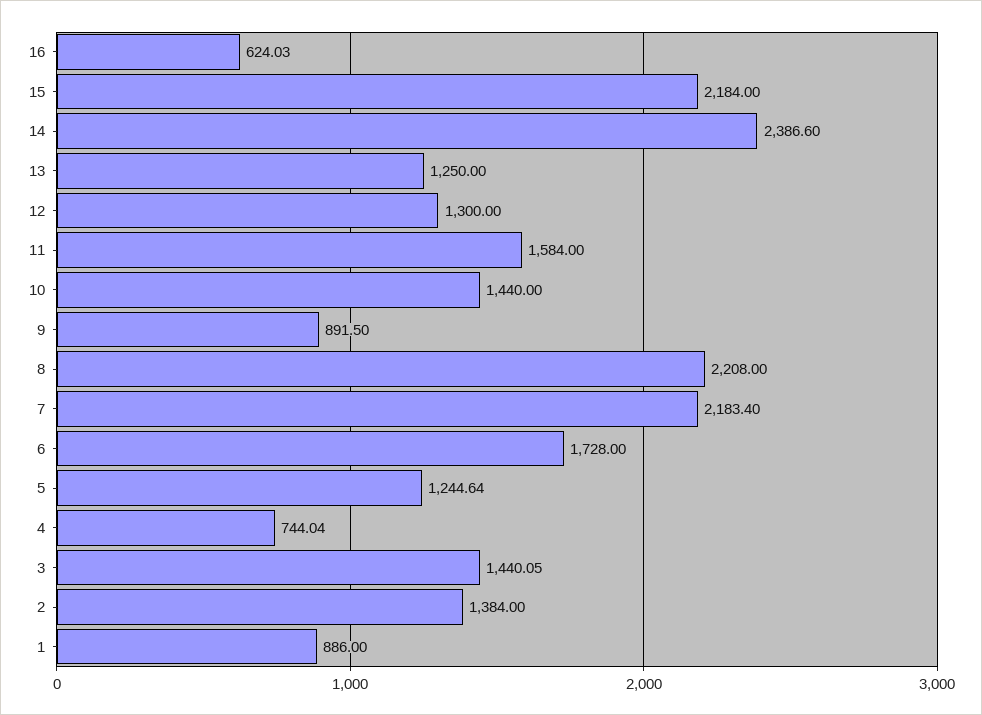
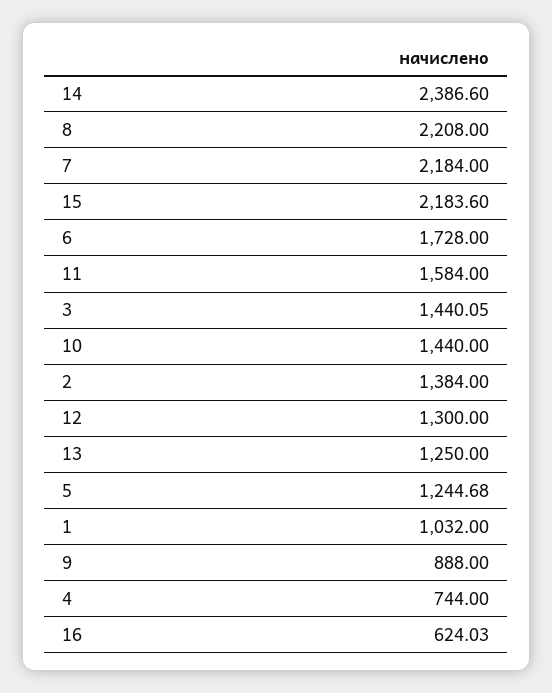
  {
    "16": 624.03,
-   "15": 2184,
+   "15": 2183.6,
    "14": 2386.6,
    "13": 1250,
    "12": 1300,
    "11": 1584,
    "10": 1440,
-   "9": 891.5,
+   "9": 888,
    "8": 2208,
-   "7": 2183.4,
+   "7": 2184,
    "6": 1728,
-   "5": 1244.64,
+   "5": 1244.68,
-   "4": 744.04,
+   "4": 744,
    "3": 1440.05,
    "2": 1384,
-   "1": 886
+   "1": 1032
  }

